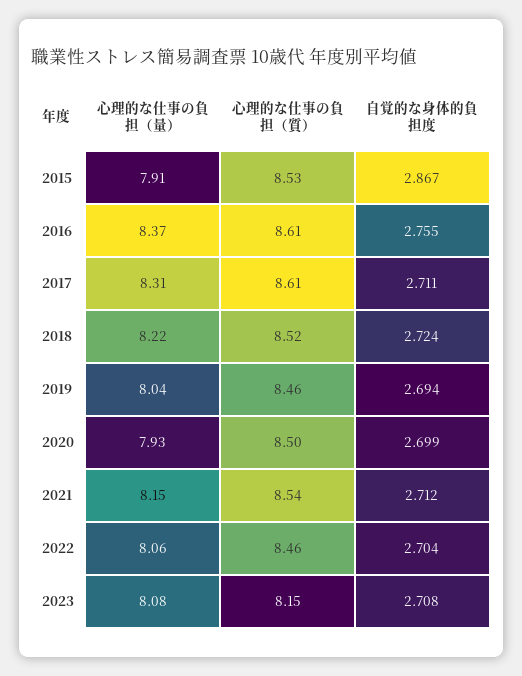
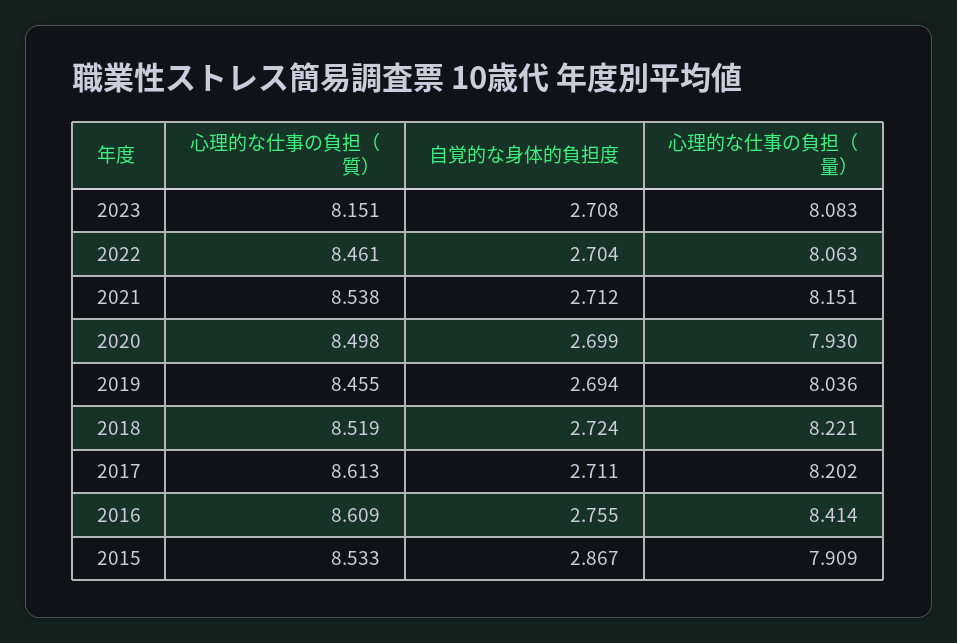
  {
    "心理的な仕事の負担（量）": {
      "2015": 7.909,
-     "2016": 8.37,
+     "2016": 8.414,
-     "2017": 8.31,
+     "2017": 8.202,
      "2018": 8.221,
      "2019": 8.036,
      "2020": 7.93,
      "2021": 8.151,
      "2022": 8.063,
      "2023": 8.083
    },
    "心理的な仕事の負担（質）": {
      "2015": 8.533,
      "2016": 8.609,
      "2017": 8.613,
      "2018": 8.519,
      "2019": 8.455,
      "2020": 8.498,
      "2021": 8.538,
      "2022": 8.461,
      "2023": 8.151
    },
    "自覚的な身体的負担度": {
      "2015": 2.867,
      "2016": 2.755,
      "2017": 2.711,
      "2018": 2.724,
      "2019": 2.694,
      "2020": 2.699,
      "2021": 2.712,
      "2022": 2.704,
      "2023": 2.708
    }
  }

